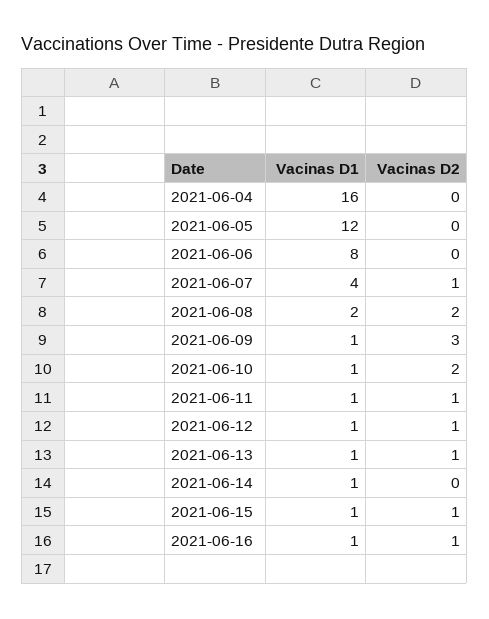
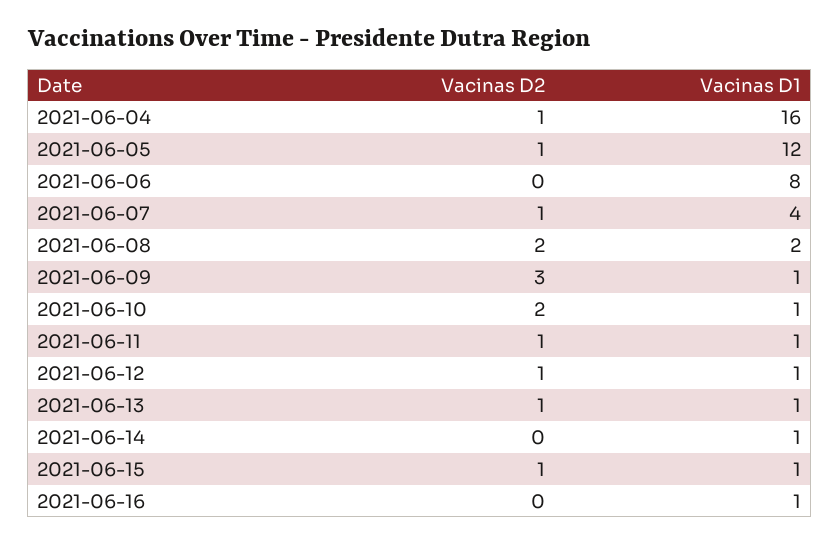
  {
    "Vacinas D1": {
      "2021-06-04": 16,
      "2021-06-05": 12,
      "2021-06-06": 8,
      "2021-06-07": 4,
      "2021-06-08": 2,
      "2021-06-09": 1,
      "2021-06-10": 1,
      "2021-06-11": 1,
      "2021-06-12": 1,
      "2021-06-13": 1,
      "2021-06-14": 1,
      "2021-06-15": 1,
      "2021-06-16": 1
    },
    "Vacinas D2": {
-     "2021-06-04": 0,
+     "2021-06-04": 1,
-     "2021-06-05": 0,
+     "2021-06-05": 1,
      "2021-06-06": 0,
      "2021-06-07": 1,
      "2021-06-08": 2,
      "2021-06-09": 3,
      "2021-06-10": 2,
      "2021-06-11": 1,
      "2021-06-12": 1,
      "2021-06-13": 1,
      "2021-06-14": 0,
      "2021-06-15": 1,
-     "2021-06-16": 1
+     "2021-06-16": 0
    }
  }

